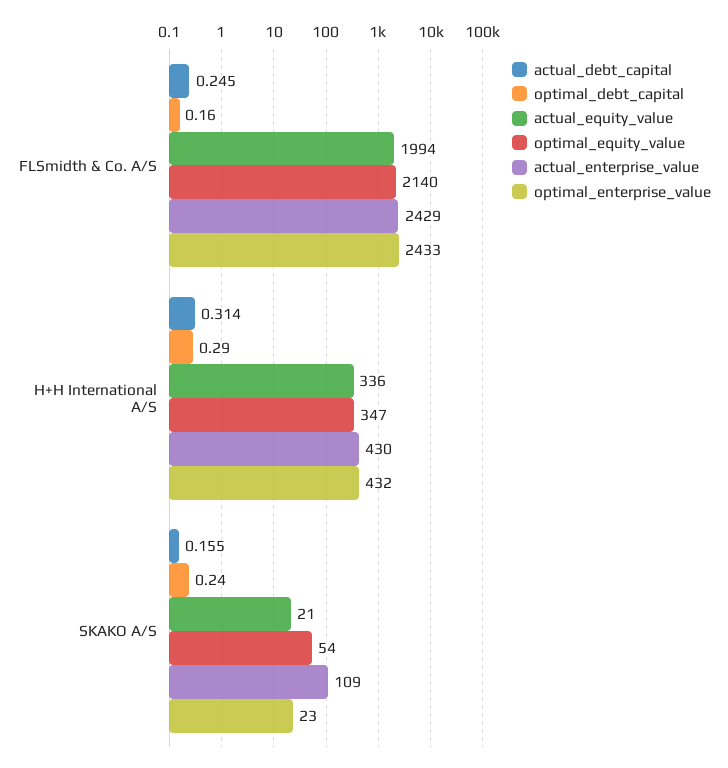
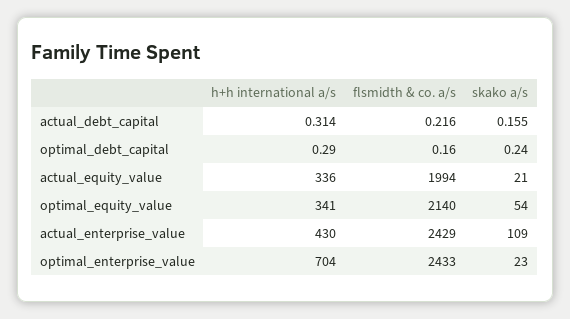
  {
    "actual_debt_capital": {
-     "FLSmidth & Co. A/S": 0.245,
+     "FLSmidth & Co. A/S": 0.216,
      "H+H International A/S": 0.314,
      "SKAKO A/S": 0.155
    },
    "optimal_debt_capital": {
      "FLSmidth & Co. A/S": 0.16,
      "H+H International A/S": 0.29,
      "SKAKO A/S": 0.24
    },
    "actual_equity_value": {
      "FLSmidth & Co. A/S": 1994,
      "H+H International A/S": 336,
      "SKAKO A/S": 21
    },
    "optimal_equity_value": {
      "FLSmidth & Co. A/S": 2140,
-     "H+H International A/S": 347,
+     "H+H International A/S": 341,
      "SKAKO A/S": 54
    },
    "actual_enterprise_value": {
      "FLSmidth & Co. A/S": 2429,
      "H+H International A/S": 430,
      "SKAKO A/S": 109
    },
    "optimal_enterprise_value": {
      "FLSmidth & Co. A/S": 2433,
-     "H+H International A/S": 432,
+     "H+H International A/S": 704,
      "SKAKO A/S": 23
    }
  }

